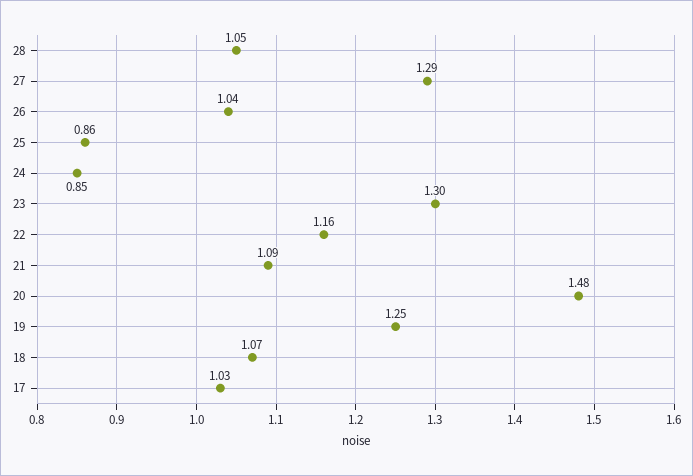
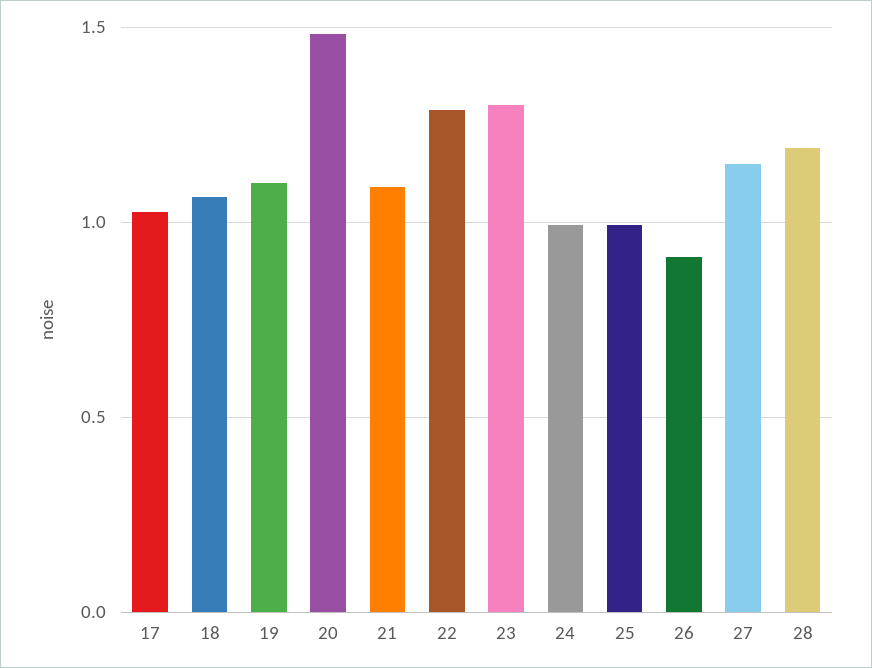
  {
-   "28": 1.05,
+   "28": 1.2,
-   "27": 1.29,
+   "27": 1.15,
-   "26": 1.04,
+   "26": 0.9,
-   "25": 0.86,
+   "25": 1,
-   "24": 0.85,
+   "24": 1,
    "23": 1.3,
-   "22": 1.16,
+   "22": 1.3,
    "21": 1.09,
    "20": 1.48,
-   "19": 1.25,
+   "19": 1.1,
    "18": 1.07,
    "17": 1.03
  }

